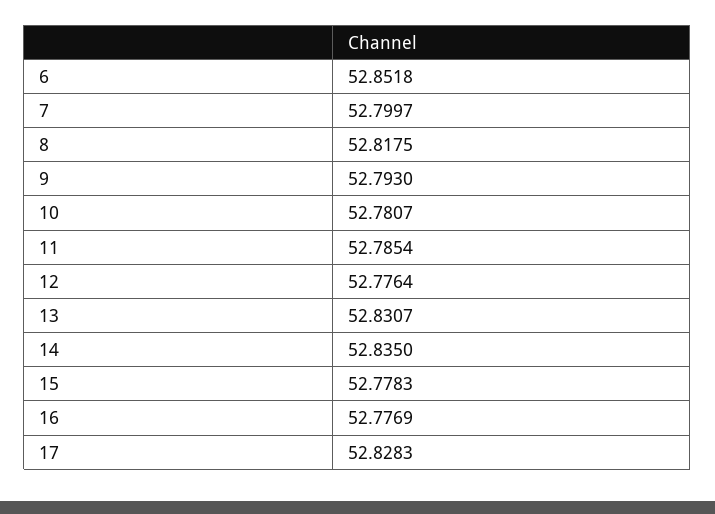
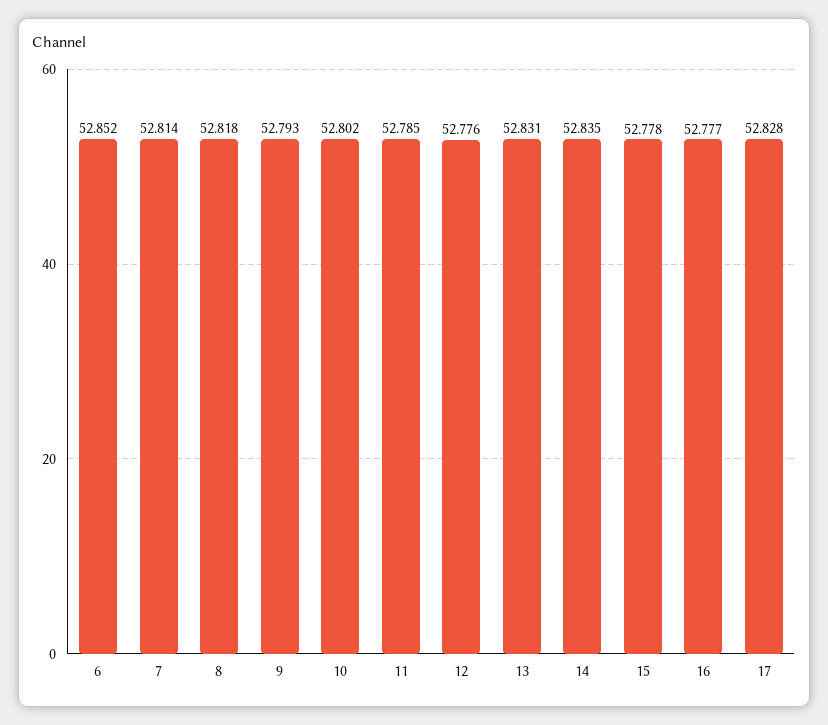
  {
    "6": 52.8518,
-   "7": 52.7997,
+   "7": 52.814,
    "8": 52.8175,
    "9": 52.793,
-   "10": 52.7807,
+   "10": 52.802,
    "11": 52.7854,
    "12": 52.7764,
    "13": 52.8307,
    "14": 52.835,
    "15": 52.7783,
    "16": 52.7769,
    "17": 52.8283
  }

